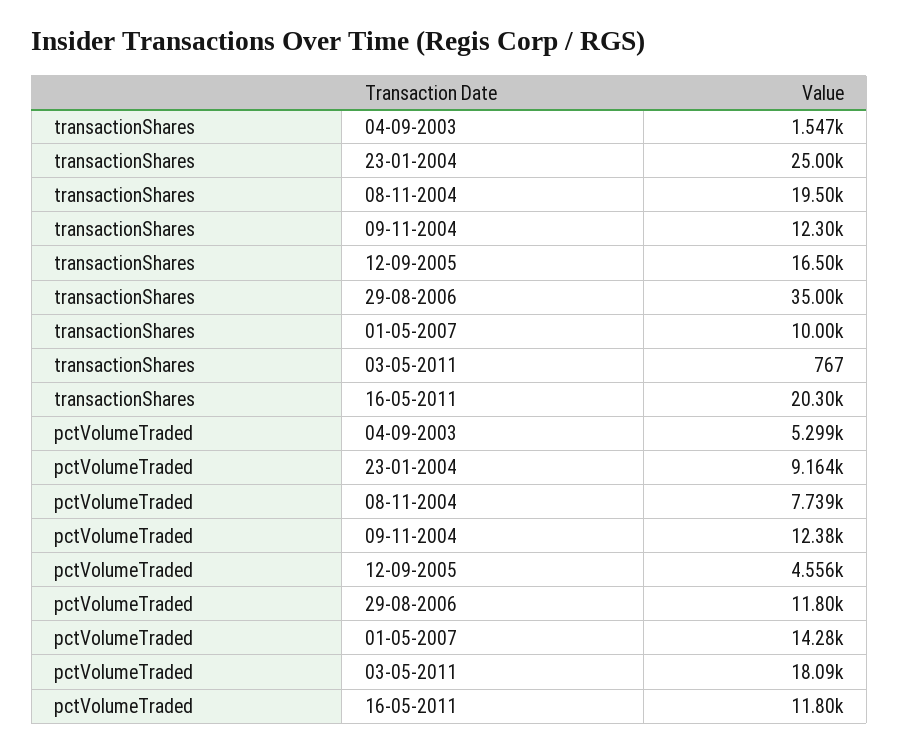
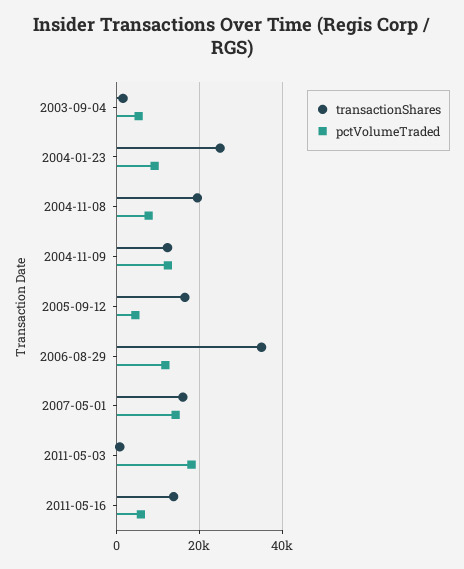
  {
    "transactionShares": {
      "04-09-2003": 1547,
      "23-01-2004": 25000,
      "08-11-2004": 19500,
      "09-11-2004": 12300,
      "12-09-2005": 16500,
      "29-08-2006": 35000,
-     "01-05-2007": 10000,
+     "01-05-2007": 16000,
      "03-05-2011": 767,
-     "16-05-2011": 20300
+     "16-05-2011": 14000
    },
    "pctVolumeTraded": {
      "04-09-2003": 5299,
      "23-01-2004": 9164,
      "08-11-2004": 7739,
      "09-11-2004": 12380,
      "12-09-2005": 4556,
      "29-08-2006": 11800,
      "01-05-2007": 14280,
      "03-05-2011": 18090,
-     "16-05-2011": 11800
+     "16-05-2011": 6000
    }
  }

